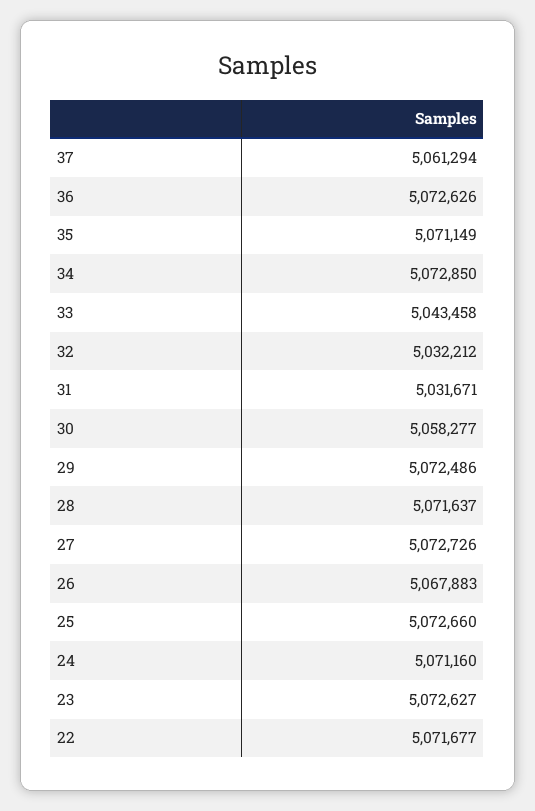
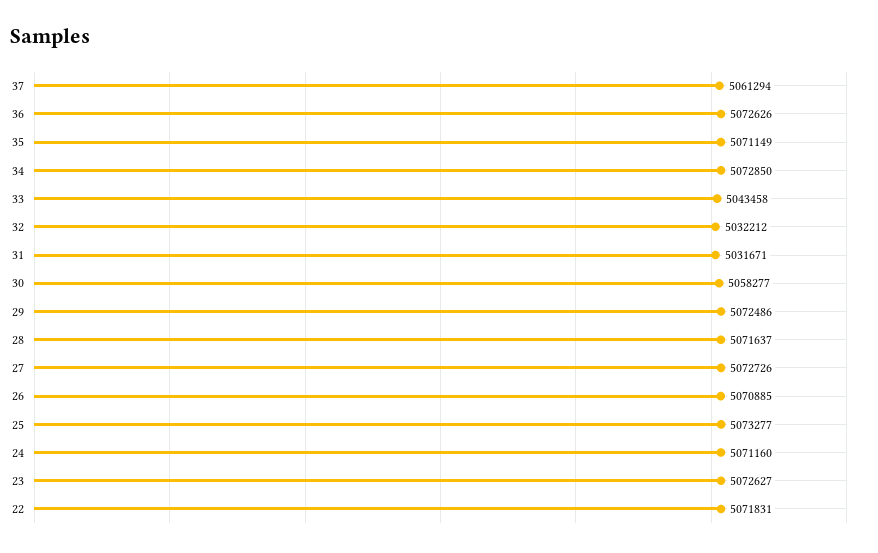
  {
    "37": 5061294,
    "36": 5072626,
    "35": 5071149,
    "34": 5072850,
    "33": 5043458,
    "32": 5032212,
    "31": 5031671,
    "30": 5058277,
    "29": 5072486,
    "28": 5071637,
    "27": 5072726,
-   "26": 5067883,
+   "26": 5070885,
-   "25": 5072660,
+   "25": 5073277,
    "24": 5071160,
    "23": 5072627,
-   "22": 5071677
+   "22": 5071831
  }

